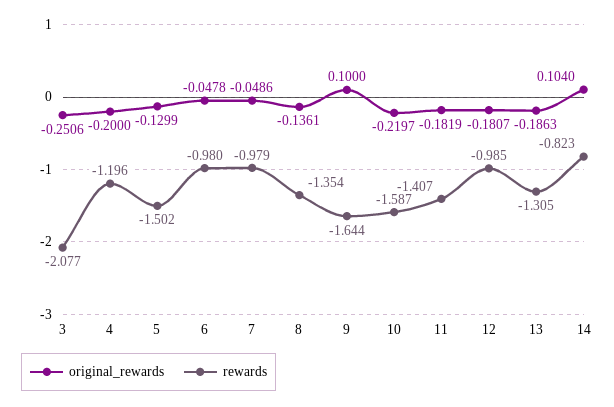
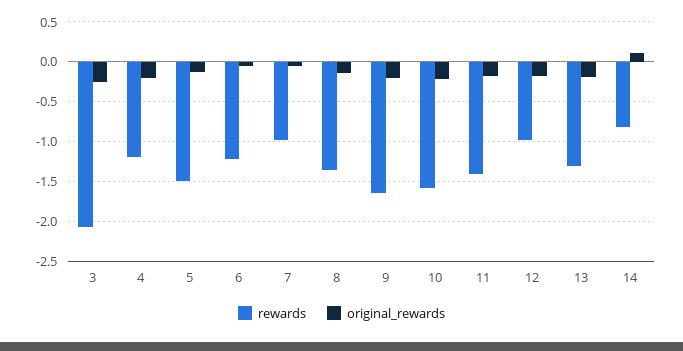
  {
    "original_rewards": {
      "3": -0.2506,
      "4": -0.2,
      "5": -0.1299,
      "6": -0.0478,
      "7": -0.0486,
      "8": -0.1361,
-     "9": 0.1,
+     "9": -0.2,
      "10": -0.2197,
      "11": -0.1819,
      "12": -0.1807,
      "13": -0.1863,
      "14": 0.104
    },
    "rewards": {
      "3": -2.077,
      "4": -1.196,
      "5": -1.502,
-     "6": -0.98,
+     "6": -1.2,
      "7": -0.979,
      "8": -1.354,
      "9": -1.644,
      "10": -1.587,
      "11": -1.407,
      "12": -0.985,
      "13": -1.305,
      "14": -0.823
    }
  }

